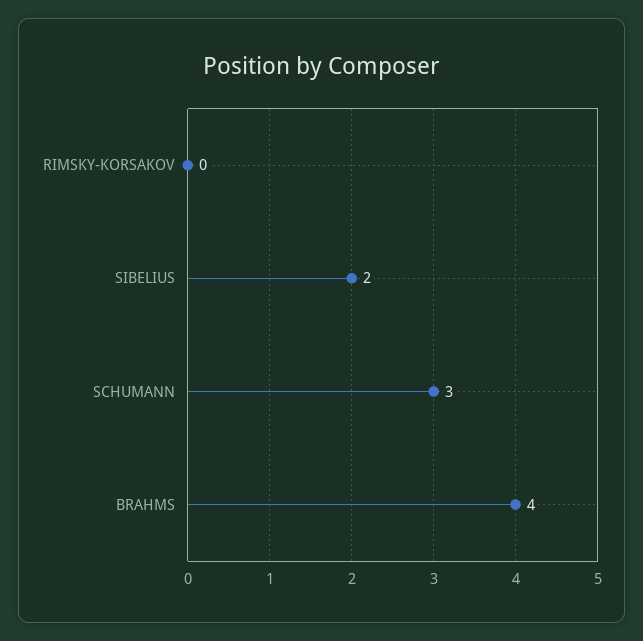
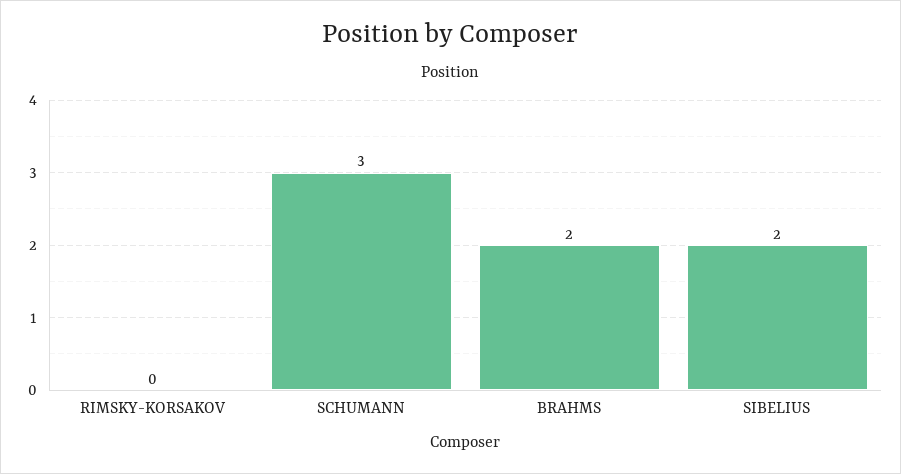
  {
    "RIMSKY-KORSAKOV": 0,
    "SIBELIUS": 2,
    "SCHUMANN": 3,
-   "BRAHMS": 4
+   "BRAHMS": 2
  }

